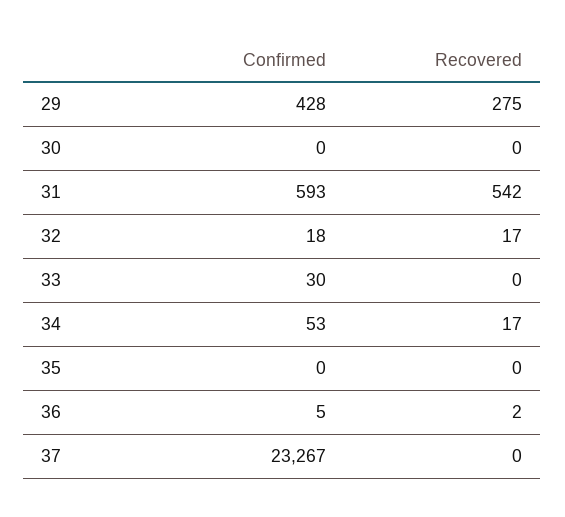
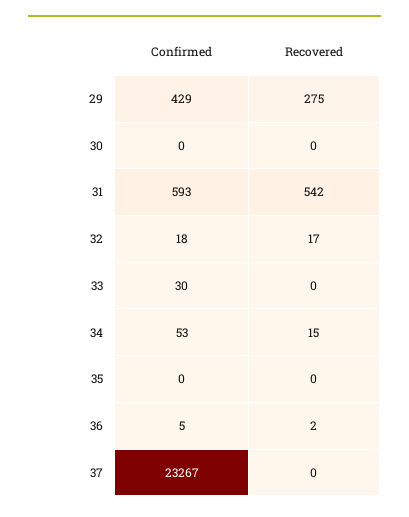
  {
    "Confirmed": {
-     "29": 428,
+     "29": 429,
      "30": 0,
      "31": 593,
      "32": 18,
      "33": 30,
      "34": 53,
      "35": 0,
      "36": 5,
      "37": 23267
    },
    "Recovered": {
      "29": 275,
      "30": 0,
      "31": 542,
      "32": 17,
      "33": 0,
-     "34": 17,
+     "34": 15,
      "35": 0,
      "36": 2,
      "37": 0
    }
  }

